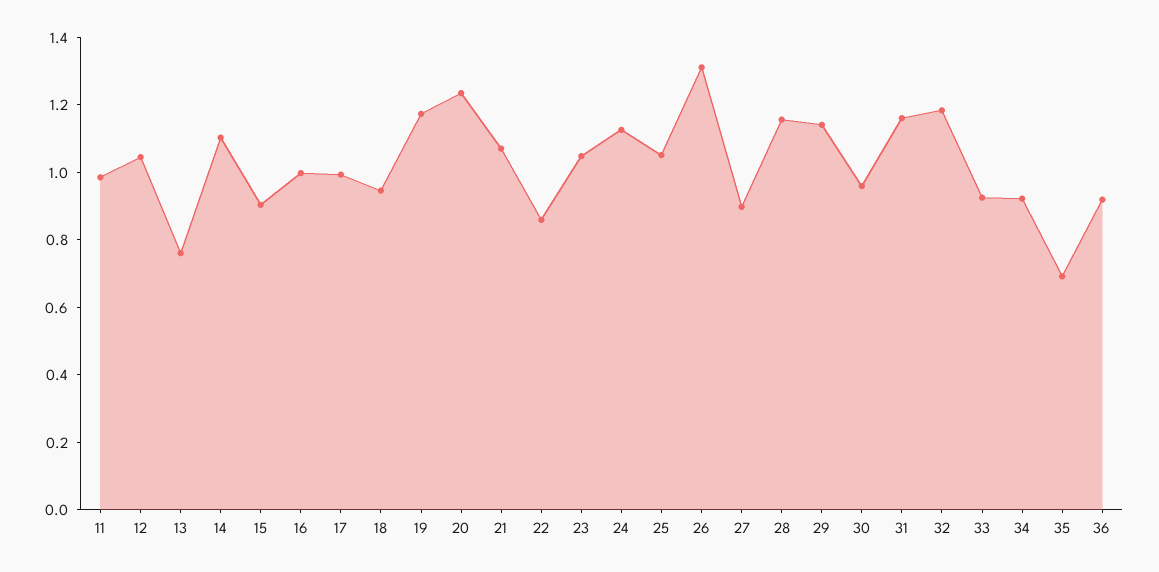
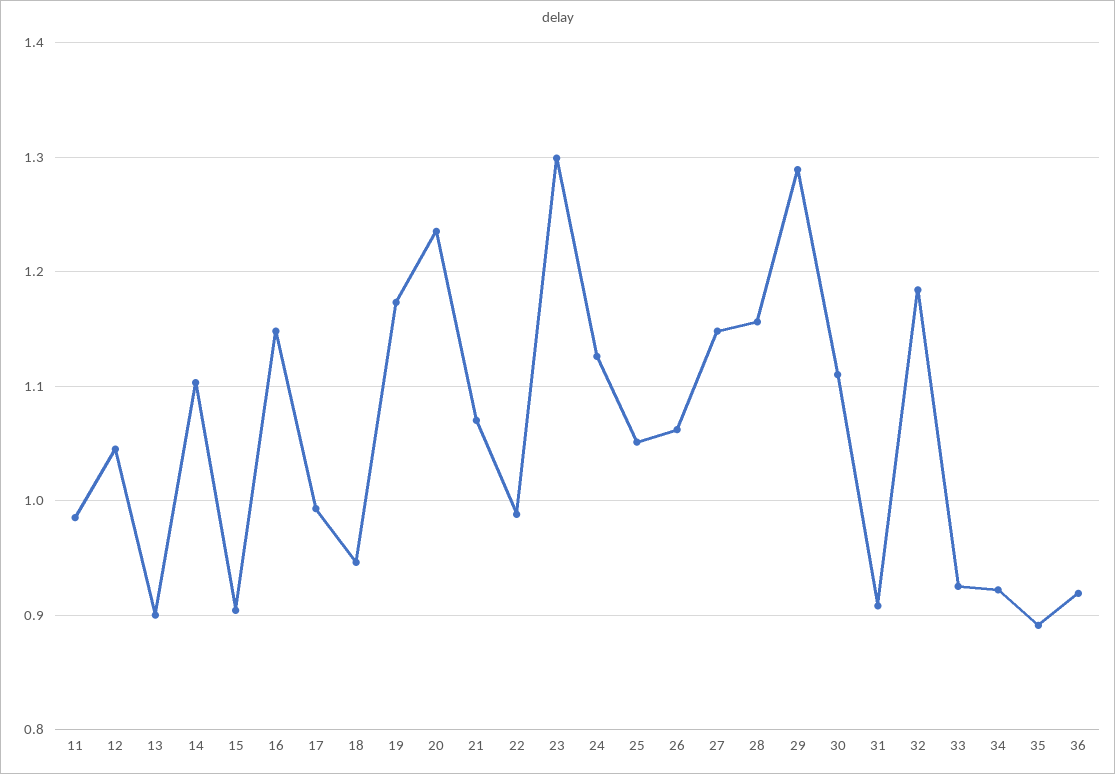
  {
    "11": 0.99,
    "12": 1.05,
-   "13": 0.75,
+   "13": 0.9,
    "14": 1.1,
    "15": 0.9,
-   "16": 1,
+   "16": 1.15,
    "17": 0.99,
    "18": 0.95,
    "19": 1.17,
    "20": 1.24,
    "21": 1.07,
-   "22": 0.85,
+   "22": 0.99,
-   "23": 1.05,
+   "23": 1.3,
    "24": 1.13,
    "25": 1.05,
-   "26": 1.3,
+   "26": 1.06,
-   "27": 0.9,
+   "27": 1.15,
    "28": 1.16,
-   "29": 1.15,
+   "29": 1.29,
-   "30": 0.95,
+   "30": 1.11,
-   "31": 1.15,
+   "31": 0.91,
    "32": 1.18,
    "33": 0.93,
    "34": 0.92,
-   "35": 0.7,
+   "35": 0.89,
    "36": 0.92
  }

